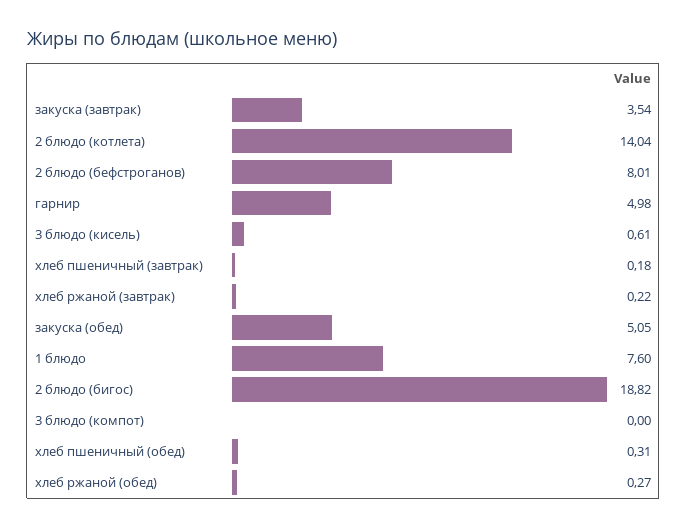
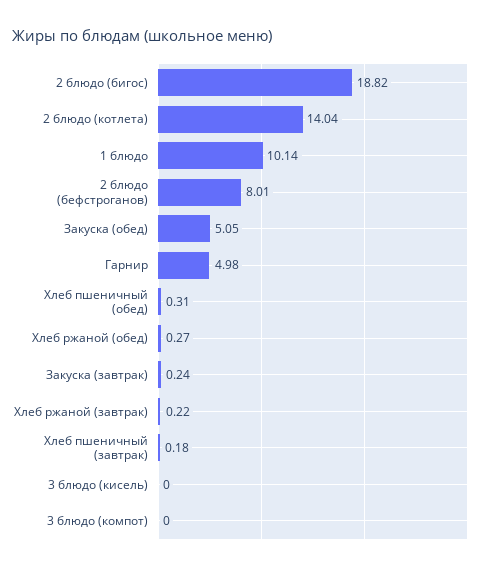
  {
-   "закуска (завтрак)": 3.54,
+   "закуска (завтрак)": 0.24,
    "2 блюдо (котлета)": 14.04,
    "2 блюдо (бефстроганов)": 8.01,
    "гарнир": 4.98,
-   "3 блюдо (кисель)": 0.61,
+   "3 блюдо (кисель)": 0,
    "хлеб пшеничный (завтрак)": 0.18,
    "хлеб ржаной (завтрак)": 0.22,
    "закуска (обед)": 5.05,
-   "1 блюдо": 7.6,
+   "1 блюдо": 10.14,
    "2 блюдо (бигос)": 18.82,
    "3 блюдо (компот)": 0,
    "хлеб пшеничный (обед)": 0.31,
    "хлеб ржаной (обед)": 0.27
  }

